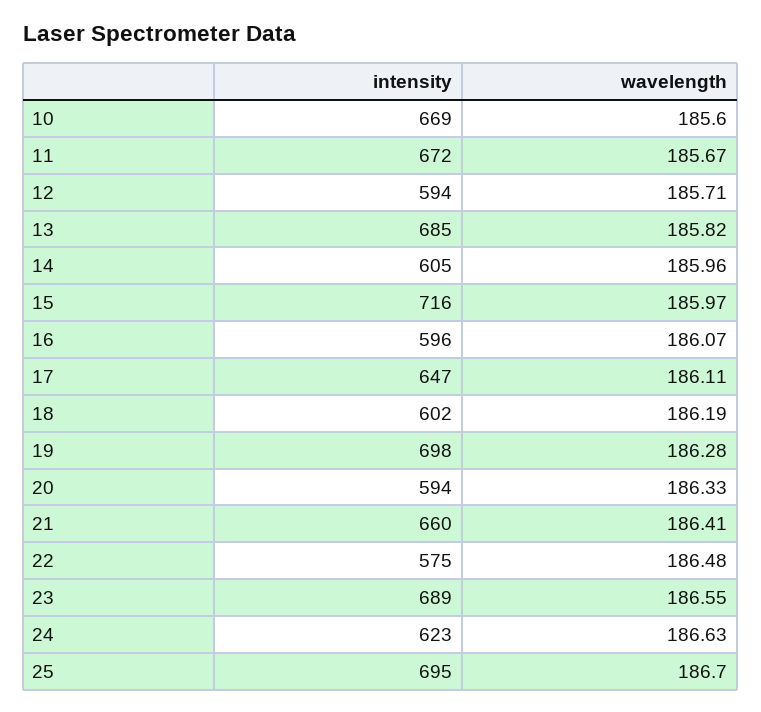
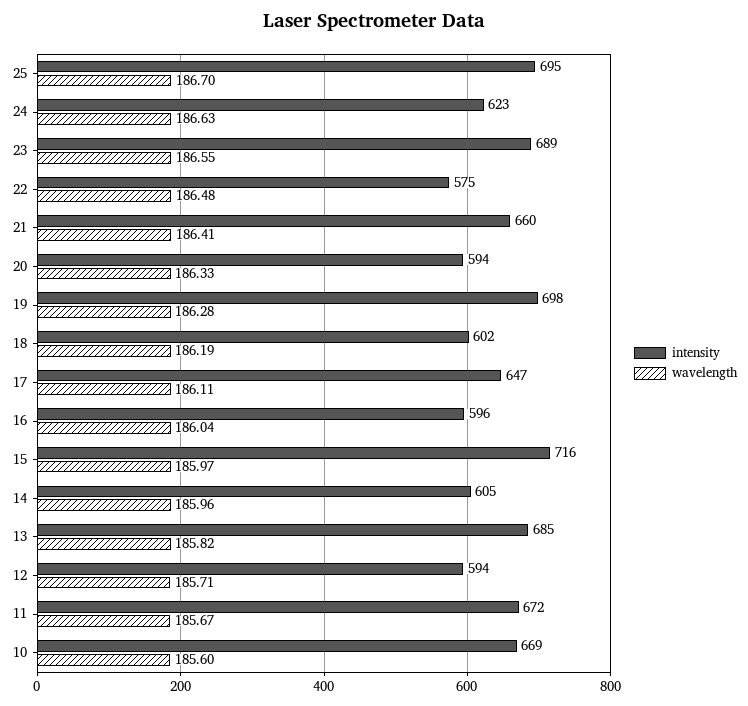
  {
    "intensity": {
      "10": 669,
      "11": 672,
      "12": 594,
      "13": 685,
      "14": 605,
      "15": 716,
      "16": 596,
      "17": 647,
      "18": 602,
      "19": 698,
      "20": 594,
      "21": 660,
      "22": 575,
      "23": 689,
      "24": 623,
      "25": 695
    },
    "wavelength": {
      "10": 185.6,
      "11": 185.67,
      "12": 185.71,
      "13": 185.82,
      "14": 185.96,
      "15": 185.97,
-     "16": 186.07,
+     "16": 186.04,
      "17": 186.11,
      "18": 186.19,
      "19": 186.28,
      "20": 186.33,
      "21": 186.41,
      "22": 186.48,
      "23": 186.55,
      "24": 186.63,
      "25": 186.7
    }
  }

